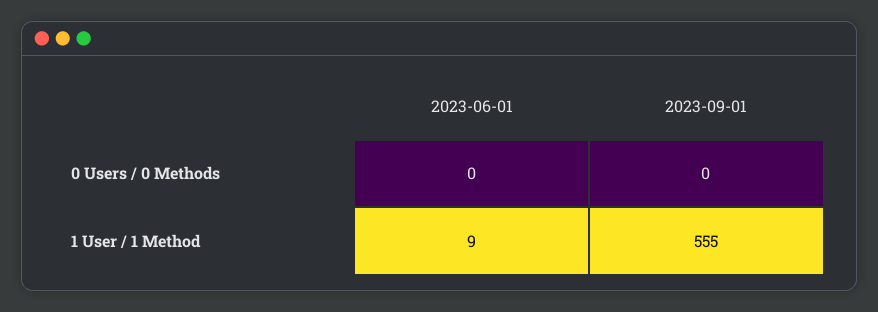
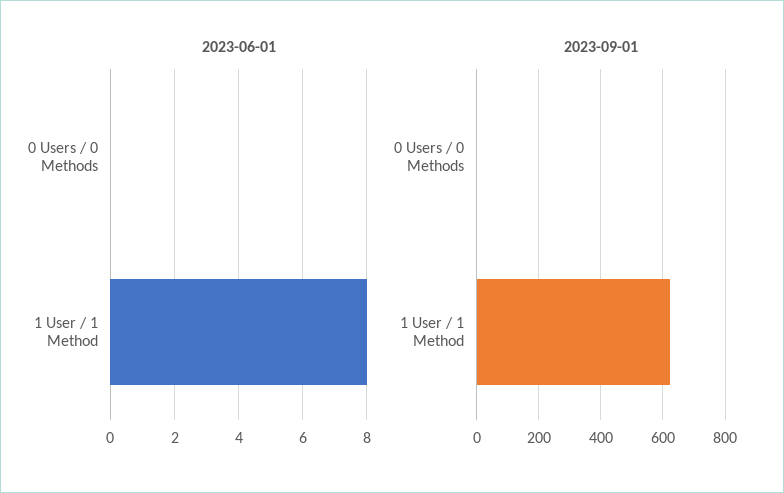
  {
    "2023-06-01": {
      "0 Users / 0 Methods": 0,
-     "1 User / 1 Method": 9
+     "1 User / 1 Method": 8
    },
    "2023-09-01": {
      "0 Users / 0 Methods": 0,
-     "1 User / 1 Method": 555
+     "1 User / 1 Method": 620
    }
  }

